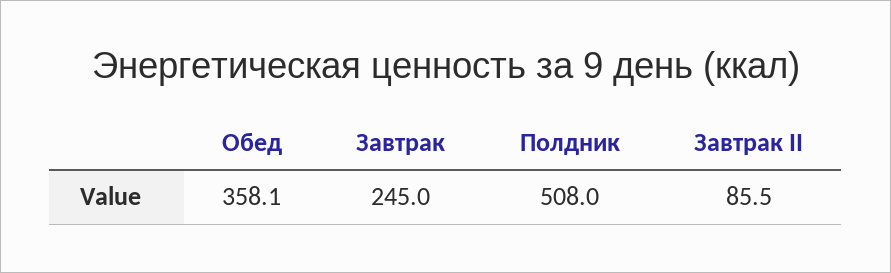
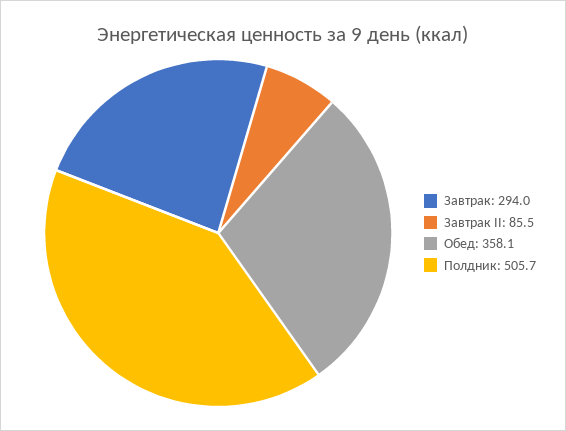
  {
    "Обед": 358.1,
-   "Завтрак": 245,
+   "Завтрак": 294,
-   "Полдник": 508,
+   "Полдник": 505.7,
    "Завтрак II": 85.5
  }

